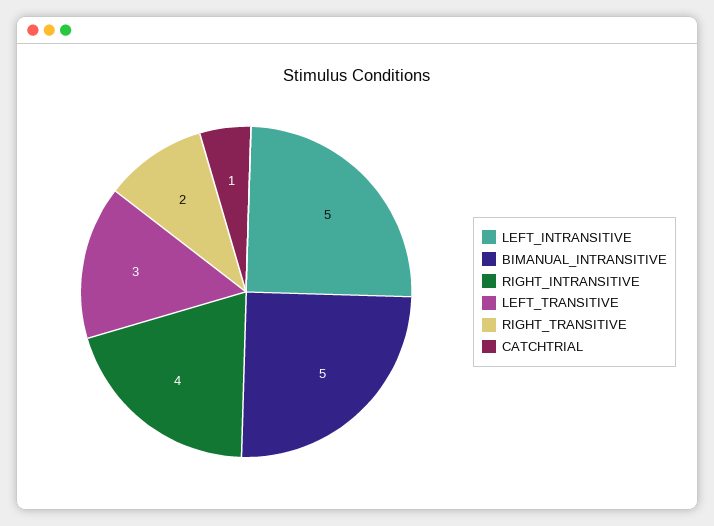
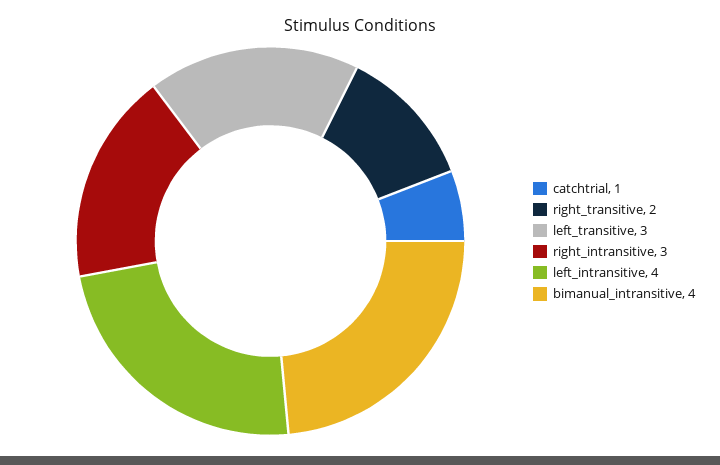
  {
-   "LEFT_INTRANSITIVE": 5,
+   "LEFT_INTRANSITIVE": 4,
-   "BIMANUAL_INTRANSITIVE": 5,
+   "BIMANUAL_INTRANSITIVE": 4,
-   "RIGHT_INTRANSITIVE": 4,
+   "RIGHT_INTRANSITIVE": 3,
    "LEFT_TRANSITIVE": 3,
    "RIGHT_TRANSITIVE": 2,
    "CATCHTRIAL": 1
  }

